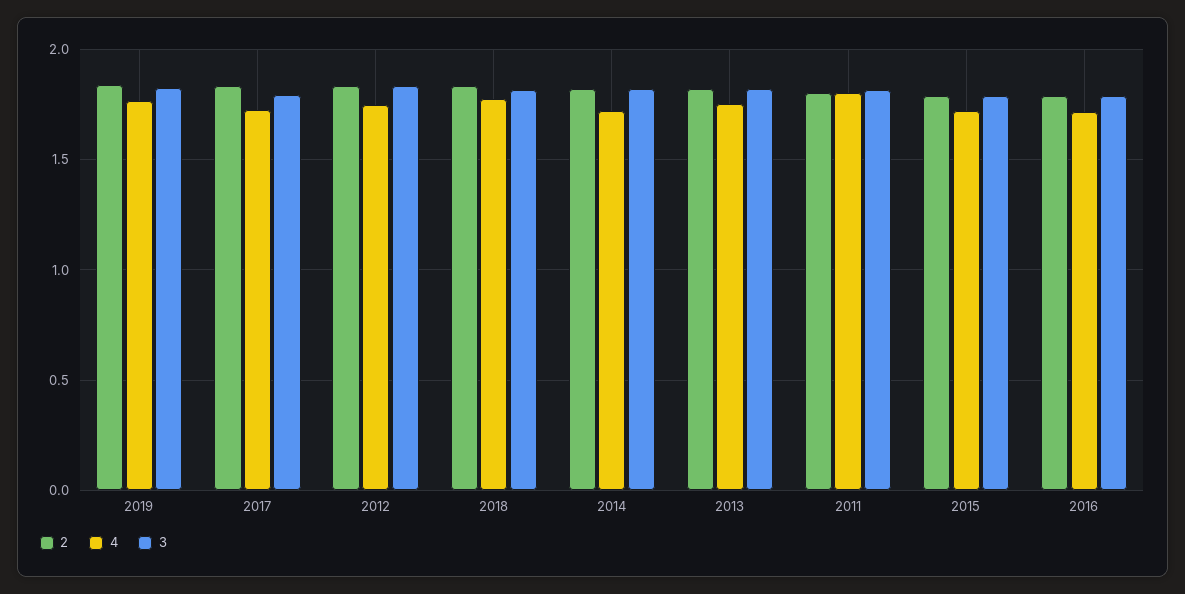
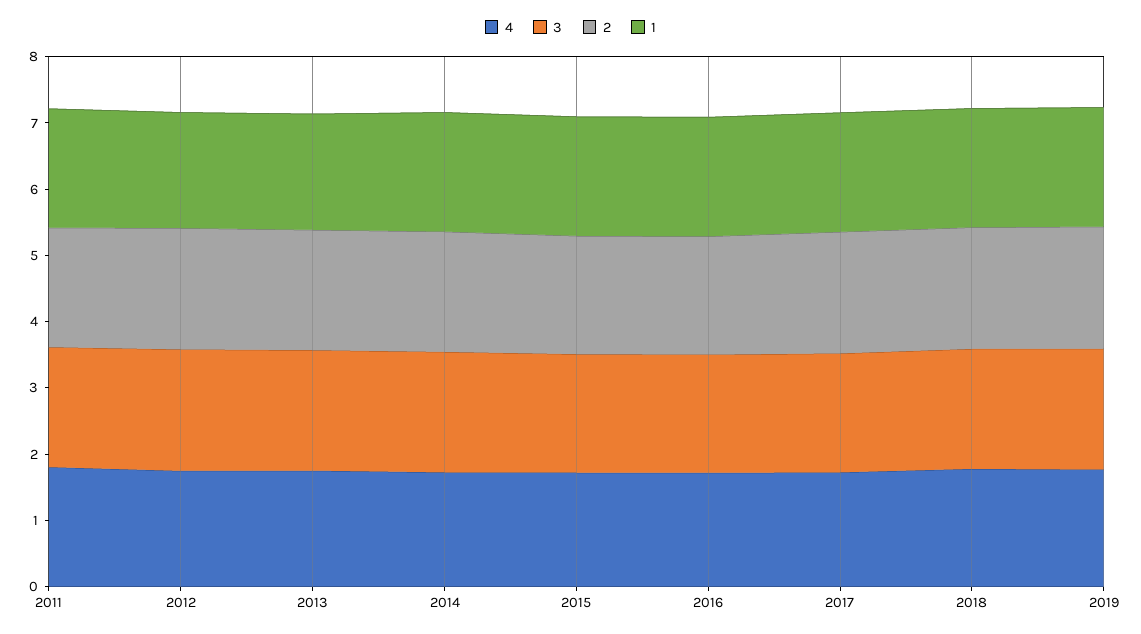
  {
    "2": {
      "2019": 1.85,
      "2017": 1.85,
      "2012": 1.85,
      "2018": 1.85,
      "2014": 1.8,
      "2013": 1.8,
      "2011": 1.8,
      "2015": 1.8,
      "2016": 1.8
    },
    "4": {
      "2019": 1.75,
      "2017": 1.75,
      "2012": 1.75,
      "2018": 1.8,
      "2014": 1.7,
      "2013": 1.75,
      "2011": 1.8,
      "2015": 1.7,
      "2016": 1.7
    },
    "3": {
      "2019": 1.85,
      "2017": 1.8,
      "2012": 1.85,
      "2018": 1.8,
      "2014": 1.8,
      "2013": 1.8,
      "2011": 1.8,
      "2015": 1.8,
      "2016": 1.8
-   }
+   },
+   "1": {
+     "2011": 1.8,
+     "2012": 1.8,
+     "2013": 1.8,
+     "2014": 1.8,
+     "2015": 1.8,
+     "2016": 1.8,
+     "2017": 1.8,
+     "2018": 1.8,
+     "2019": 1.8
+   }
  }

